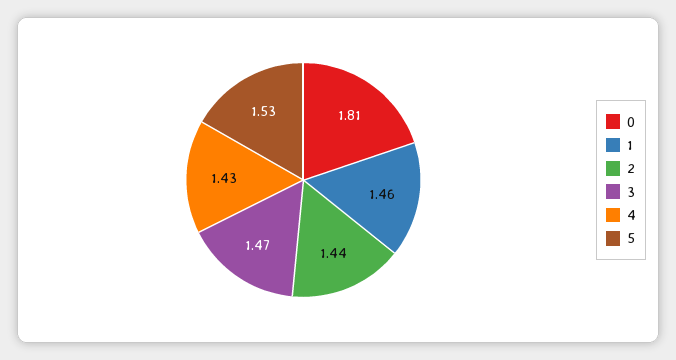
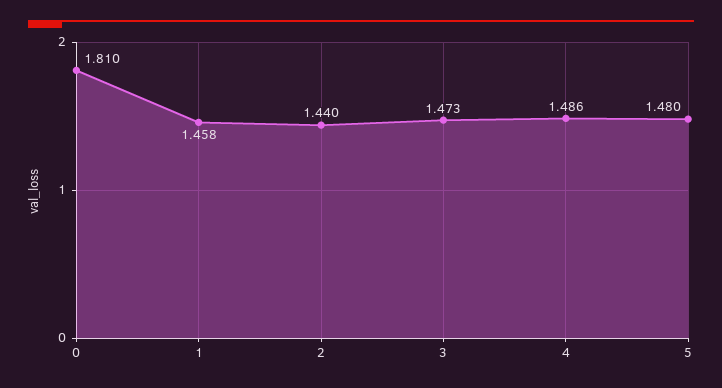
  {
    "0": 1.81,
    "1": 1.458,
    "2": 1.44,
    "3": 1.473,
-   "4": 1.43,
+   "4": 1.486,
-   "5": 1.53
+   "5": 1.48
  }

